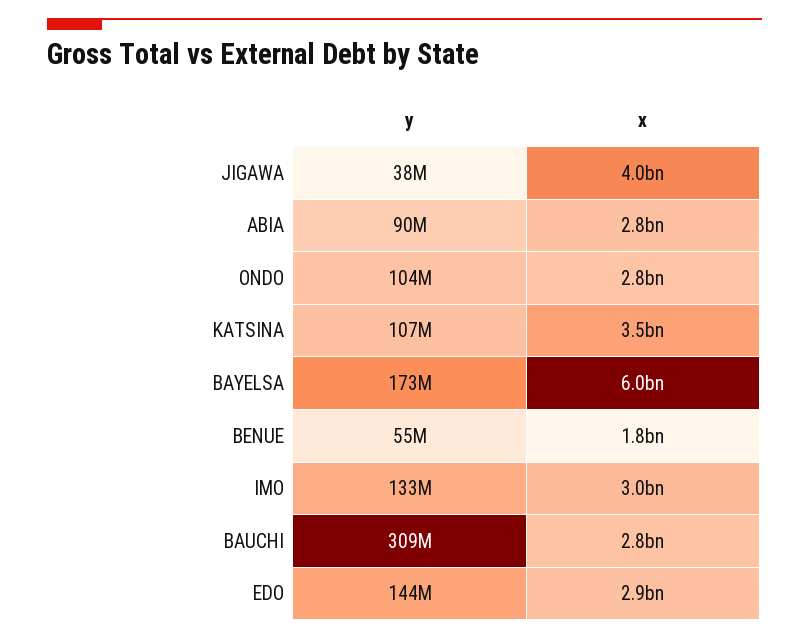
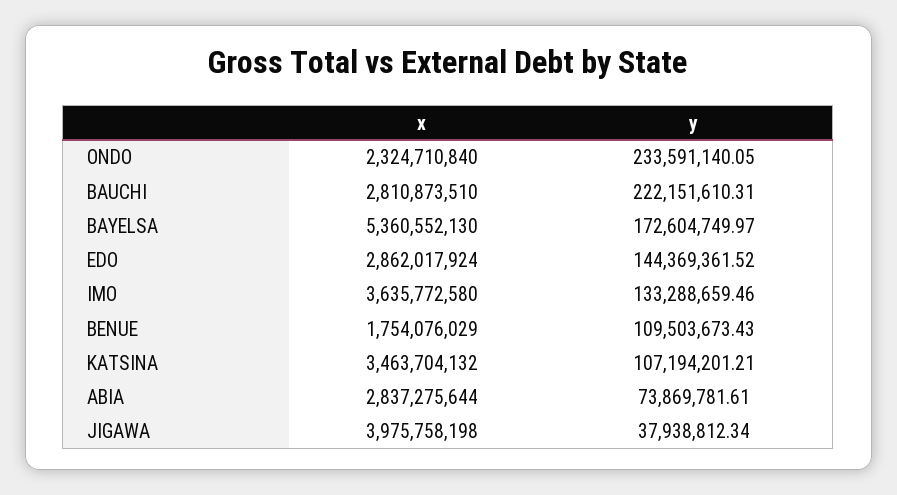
  {
    "y": {
      "JIGAWA": 37938812.34,
-     "ABIA": 90000000,
+     "ABIA": 73869781.61,
-     "ONDO": 104000000,
+     "ONDO": 233591140.05,
      "KATSINA": 107194201.21,
      "BAYELSA": 172604749.97,
-     "BENUE": 55000000,
+     "BENUE": 109503673.43,
      "IMO": 133288659.46,
-     "BAUCHI": 309000000,
+     "BAUCHI": 222151610.31,
      "EDO": 144369361.52
    },
    "x": {
      "JIGAWA": 3975758198,
      "ABIA": 2837275644,
-     "ONDO": 2800000000,
+     "ONDO": 2324710840,
      "KATSINA": 3463704132,
-     "BAYELSA": 6000000000,
+     "BAYELSA": 5360552130,
      "BENUE": 1754076029,
-     "IMO": 3000000000,
+     "IMO": 3635772580,
      "BAUCHI": 2810873510,
      "EDO": 2862017924
    }
  }

